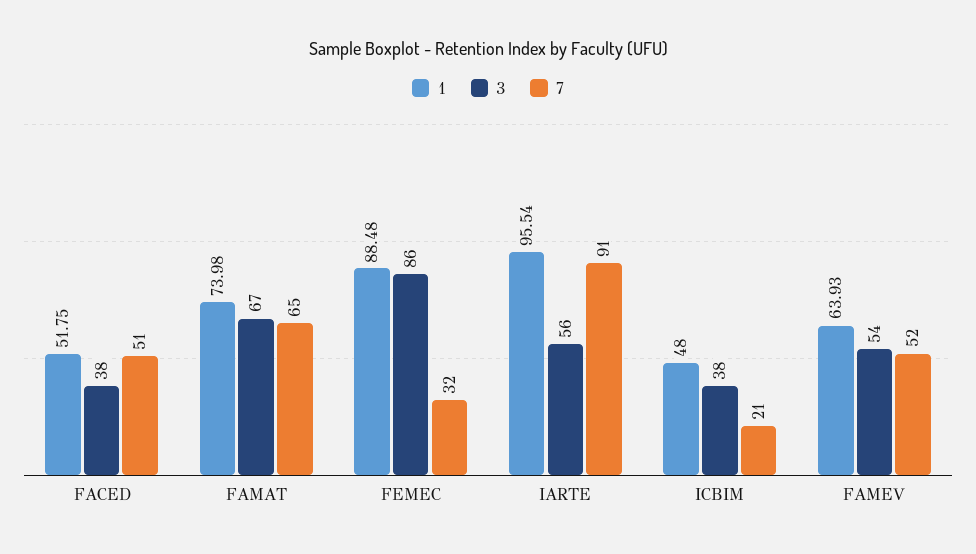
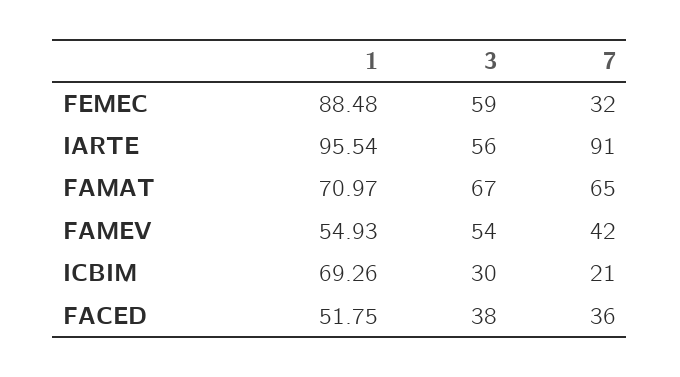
  {
    "1": {
      "FACED": 51.75,
-     "FAMAT": 73.98,
+     "FAMAT": 70.97,
      "FEMEC": 88.48,
      "IARTE": 95.54,
-     "ICBIM": 48,
+     "ICBIM": 69.26,
-     "FAMEV": 63.93
+     "FAMEV": 54.93
    },
    "3": {
      "FACED": 38,
      "FAMAT": 67,
-     "FEMEC": 86,
+     "FEMEC": 59,
      "IARTE": 56,
-     "ICBIM": 38,
+     "ICBIM": 30,
      "FAMEV": 54
    },
    "7": {
-     "FACED": 51,
+     "FACED": 36,
      "FAMAT": 65,
      "FEMEC": 32,
      "IARTE": 91,
      "ICBIM": 21,
-     "FAMEV": 52
+     "FAMEV": 42
    }
  }

